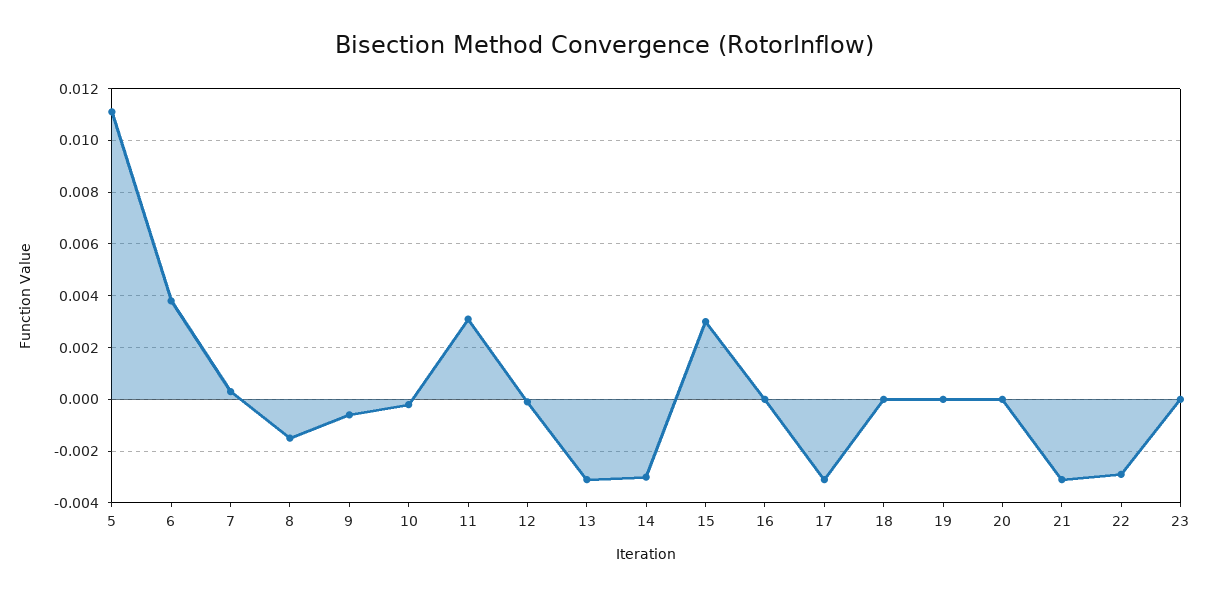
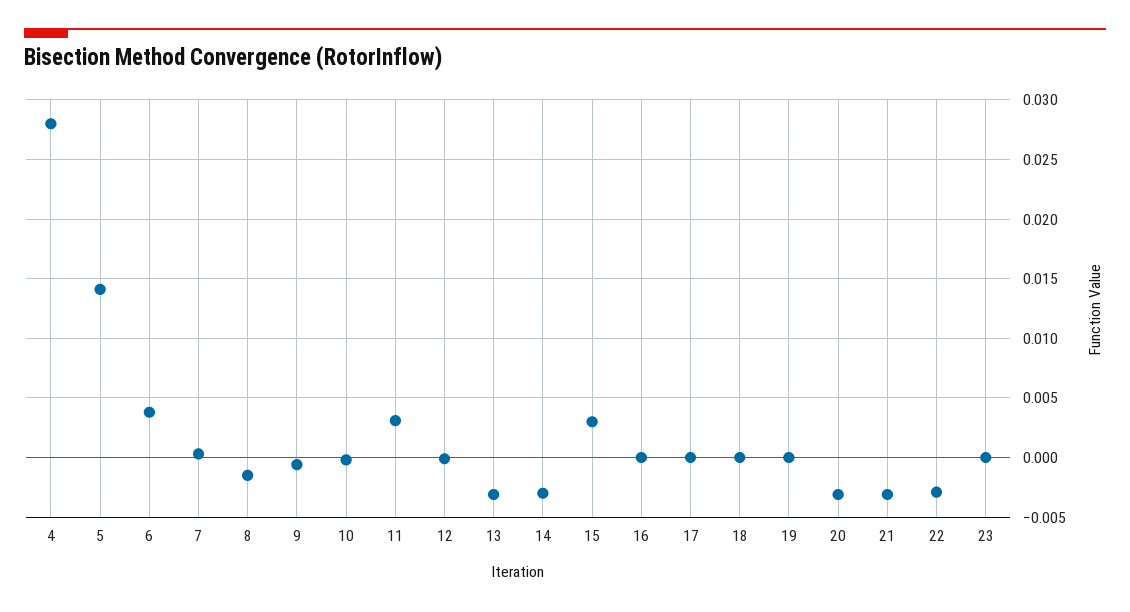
  {
-   "5": 0.011,
+   "5": 0.014,
    "6": 0.004,
    "7": 0.0005,
    "8": -0.0015,
    "9": -0.0005,
    "10": 0,
    "11": 0.003,
    "12": 0,
    "13": -0.003,
    "14": -0.003,
    "15": 0.003,
    "16": 0,
-   "17": -0.003,
+   "17": 0,
    "18": 0,
    "19": 0,
-   "20": 0,
+   "20": -0.003,
    "21": -0.003,
    "22": -0.003,
-   "23": 0
+   "23": 0,
+   "4": 0.028
  }

